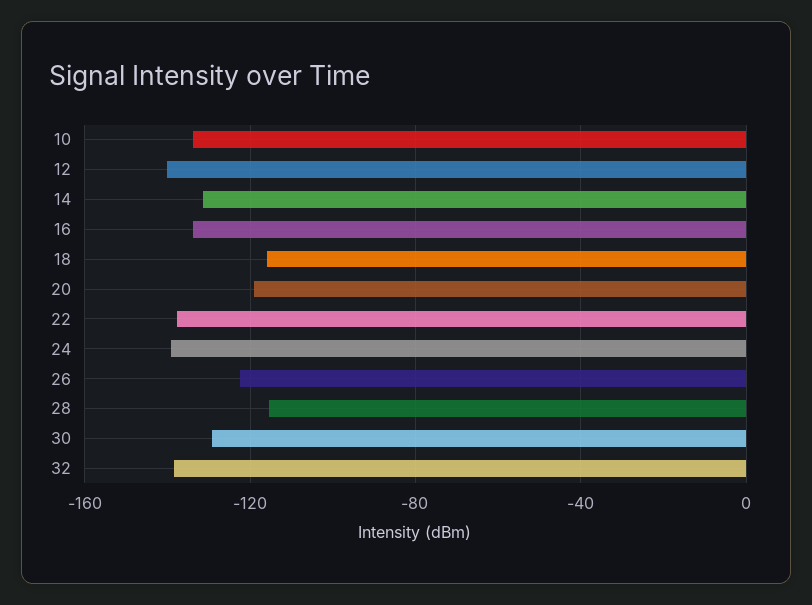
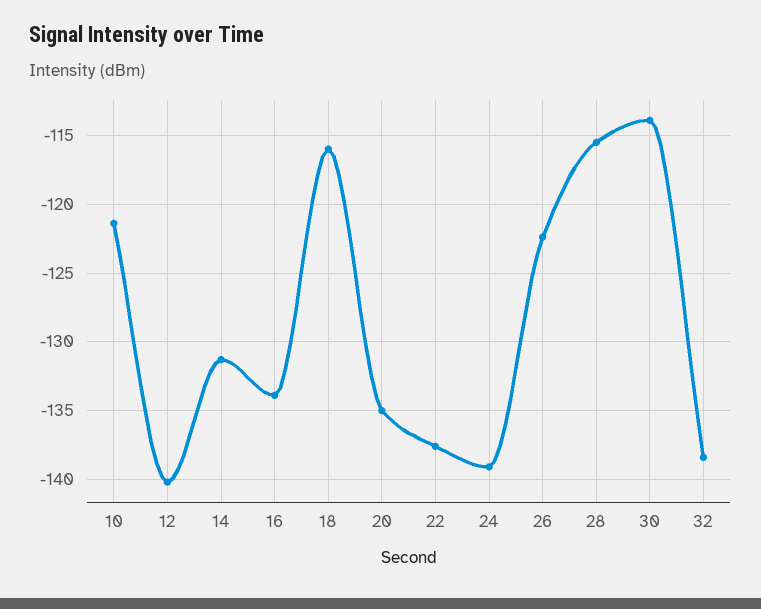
  {
-   "10": -135,
+   "10": -121.5,
    "12": -140,
    "14": -131.5,
    "16": -134,
    "18": -116,
-   "20": -120,
+   "20": -135,
    "22": -137.5,
    "24": -139,
    "26": -122.5,
    "28": -115.5,
-   "30": -130,
+   "30": -114,
    "32": -138.5
  }

